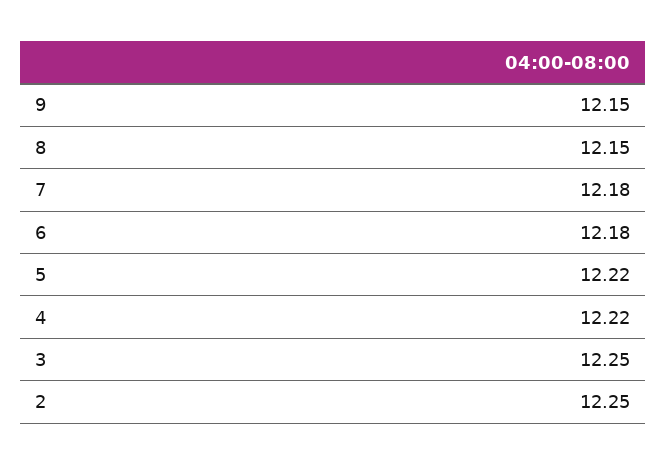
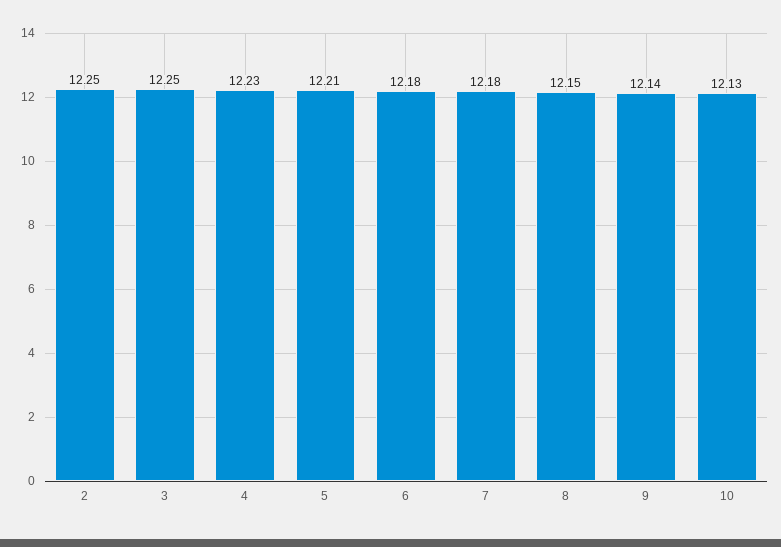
  {
-   "9": 12.15,
+   "9": 12.14,
    "8": 12.15,
    "7": 12.18,
    "6": 12.18,
-   "5": 12.22,
+   "5": 12.21,
-   "4": 12.22,
+   "4": 12.23,
    "3": 12.25,
-   "2": 12.25
+   "2": 12.25,
+   "10": 12.13
  }

